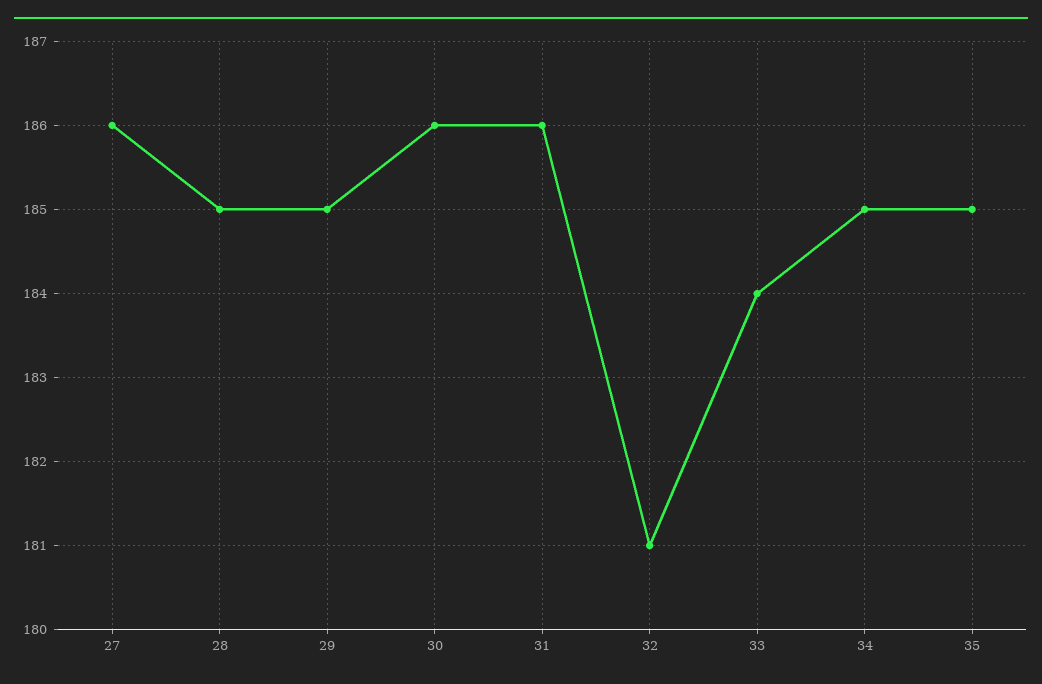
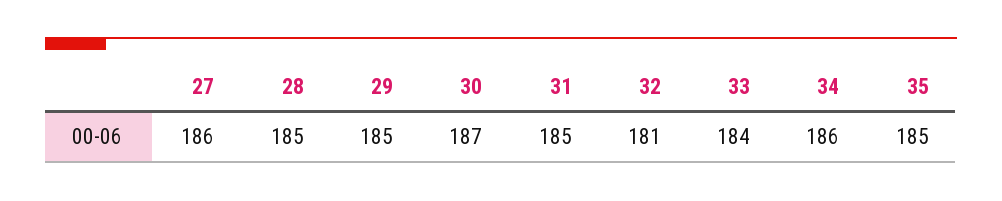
  {
    "27": 186,
    "28": 185,
    "29": 185,
-   "30": 186,
+   "30": 187,
-   "31": 186,
+   "31": 185,
    "32": 181,
    "33": 184,
-   "34": 185,
+   "34": 186,
    "35": 185
  }

